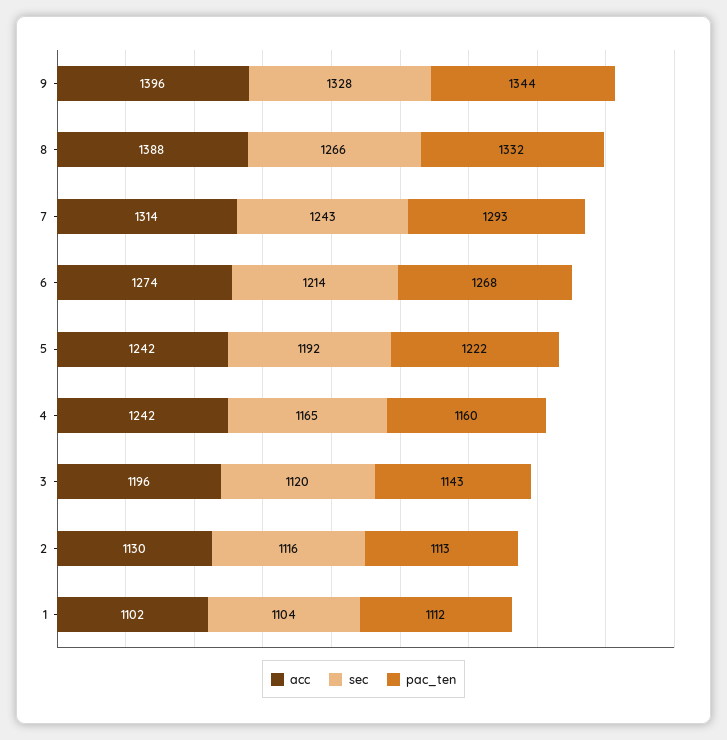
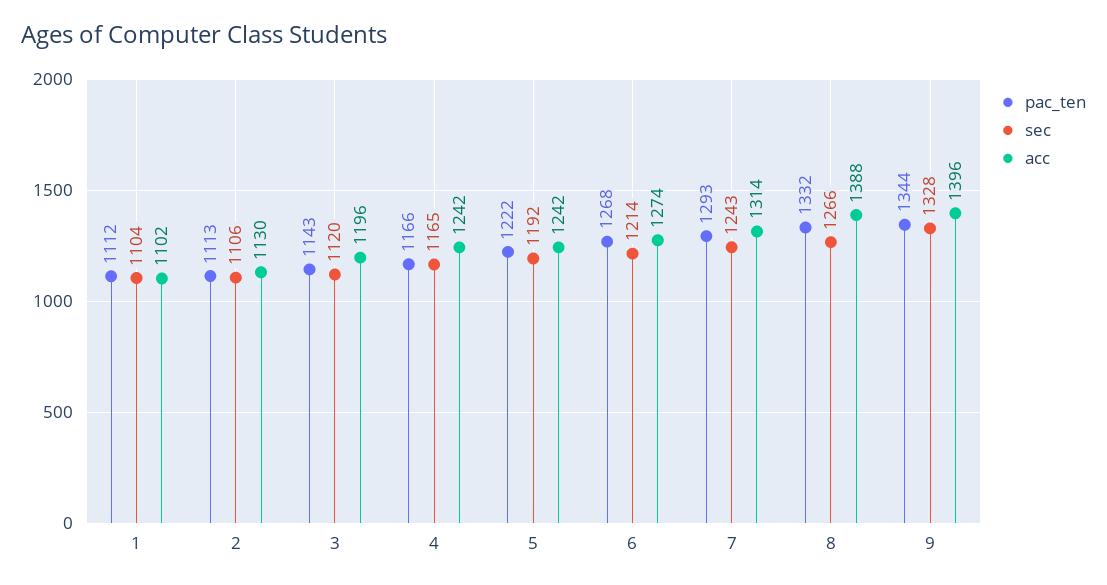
  {
    "acc": {
      "9": 1396,
      "8": 1388,
      "7": 1314,
      "6": 1274,
      "5": 1242,
      "4": 1242,
      "3": 1196,
      "2": 1130,
      "1": 1102
    },
    "sec": {
      "9": 1328,
      "8": 1266,
      "7": 1243,
      "6": 1214,
      "5": 1192,
      "4": 1165,
      "3": 1120,
-     "2": 1116,
+     "2": 1106,
      "1": 1104
    },
    "pac_ten": {
      "9": 1344,
      "8": 1332,
      "7": 1293,
      "6": 1268,
      "5": 1222,
-     "4": 1160,
+     "4": 1166,
      "3": 1143,
      "2": 1113,
      "1": 1112
    }
  }

